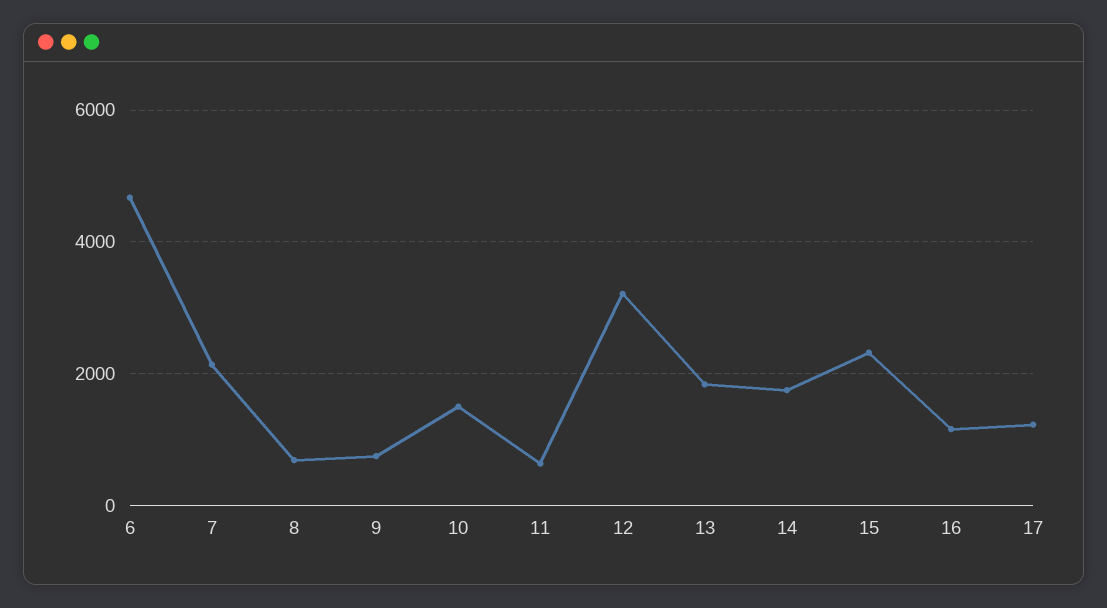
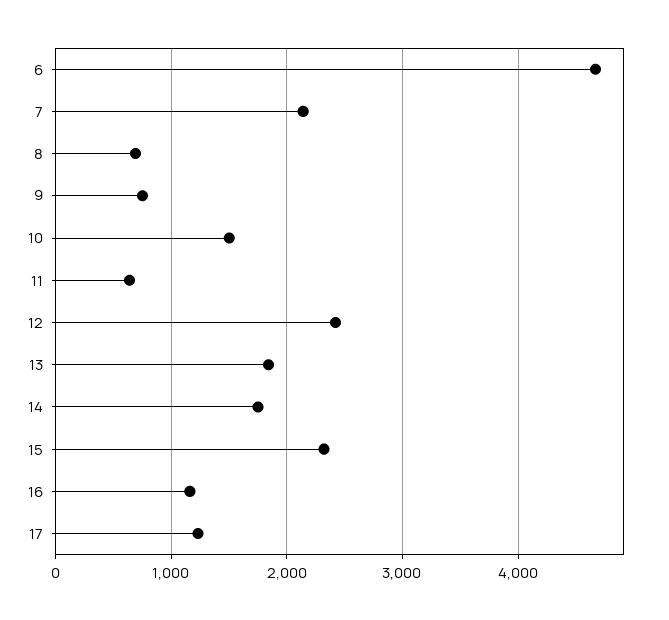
  {
    "6": 4700,
    "7": 2100,
    "8": 700,
    "9": 800,
    "10": 1500,
    "11": 600,
-   "12": 3200,
+   "12": 2400,
    "13": 1800,
    "14": 1800,
    "15": 2300,
    "16": 1200,
    "17": 1200
  }

